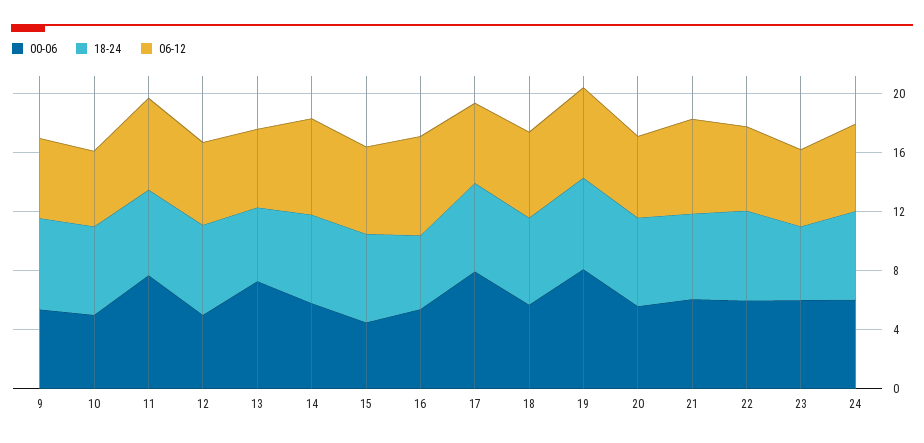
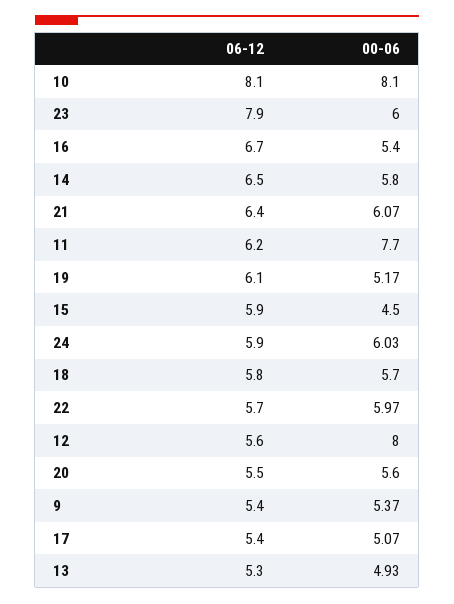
  {
    "00-06": {
      "9": 5.37,
-     "10": 5,
+     "10": 8.1,
      "11": 7.7,
-     "12": 5,
+     "12": 8,
-     "13": 7,
+     "13": 4.93,
      "14": 5.8,
      "15": 4.5,
      "16": 5.4,
-     "17": 8,
+     "17": 5.07,
      "18": 5.7,
-     "19": 8,
+     "19": 5.17,
      "20": 5.6,
      "21": 6.07,
      "22": 5.97,
      "23": 6,
      "24": 6.03
    },
-   "18-24": {
-     "9": 6,
-     "10": 6,
-     "11": 6,
-     "12": 6,
-     "13": 5,
-     "14": 6,
-     "15": 6,
-     "16": 5,
-     "17": 6,
-     "18": 6,
-     "19": 6,
-     "20": 6,
-     "21": 6,
-     "22": 6,
-     "23": 5,
-     "24": 6
-   },
    "06-12": {
      "9": 5.4,
-     "10": 5,
+     "10": 8.1,
      "11": 6.2,
      "12": 5.6,
      "13": 5.3,
      "14": 6.5,
      "15": 5.9,
      "16": 6.7,
      "17": 5.4,
      "18": 5.8,
      "19": 6.1,
      "20": 5.5,
      "21": 6.4,
      "22": 5.7,
-     "23": 5,
+     "23": 7.9,
      "24": 5.9
    }
  }

